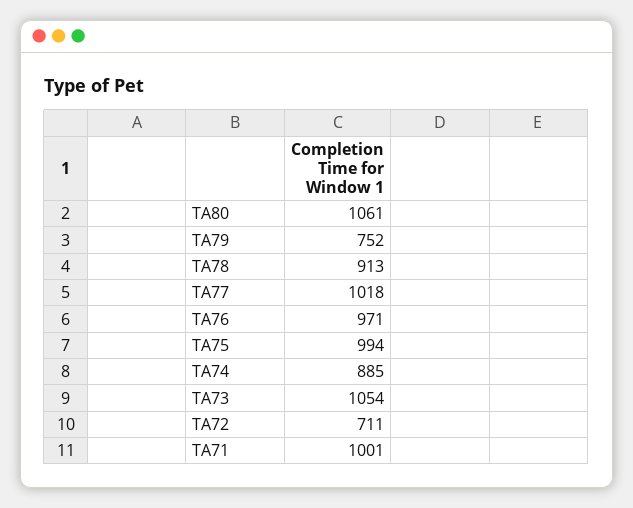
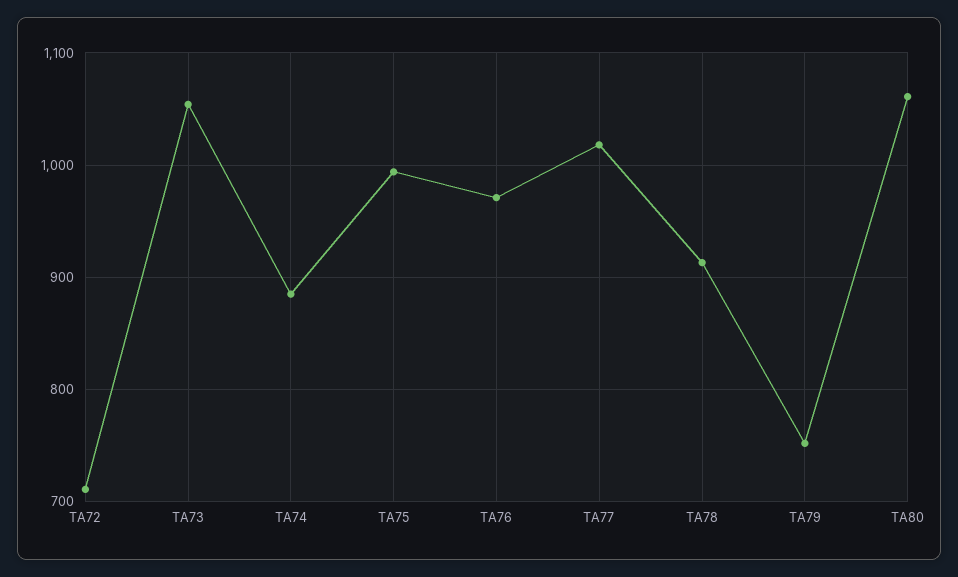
  {
    "TA80": 1061,
    "TA79": 752,
    "TA78": 913,
    "TA77": 1018,
    "TA76": 971,
    "TA75": 994,
    "TA74": 885,
    "TA73": 1054,
-   "TA72": 711,
+   "TA72": 711
-   "TA71": 1001
  }

